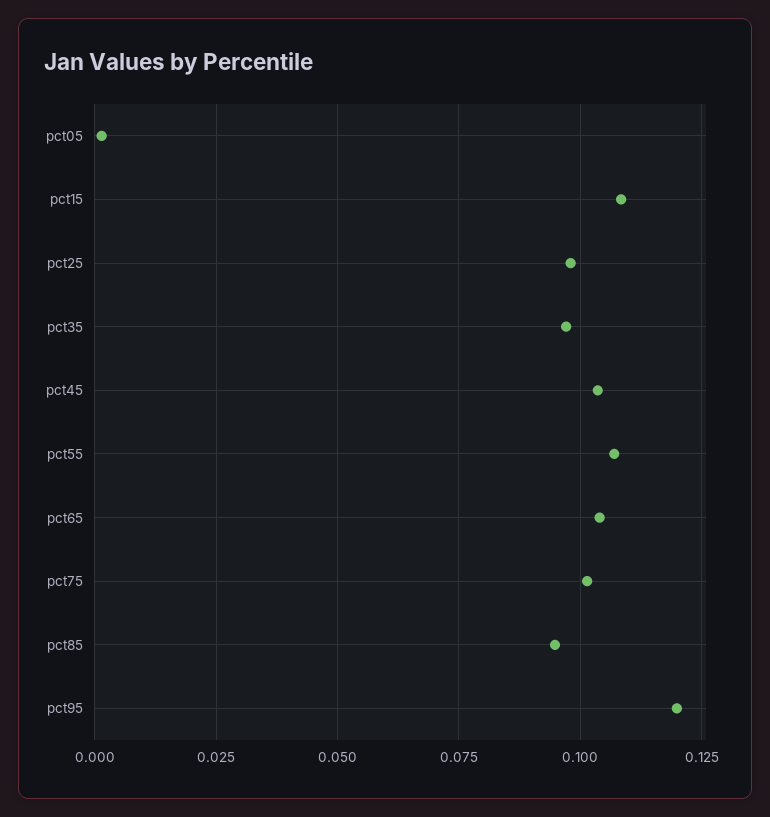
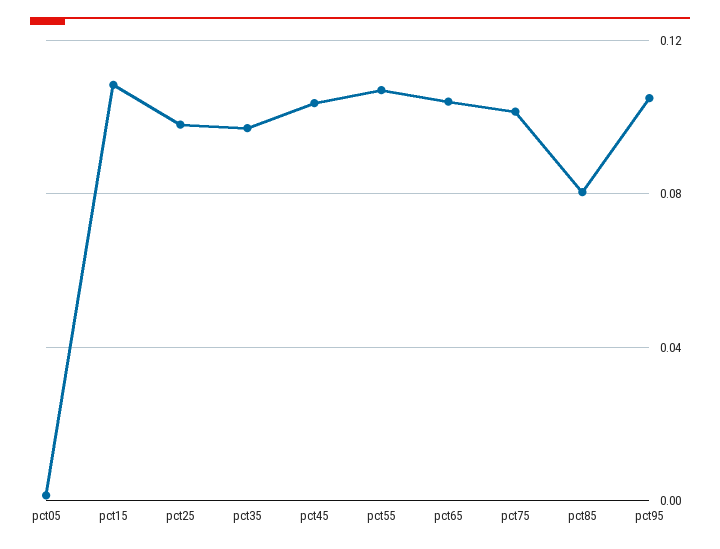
  {
    "pct05": 0.0025,
    "pct15": 0.1075,
    "pct25": 0.0975,
    "pct35": 0.0975,
    "pct45": 0.1025,
    "pct55": 0.1075,
    "pct65": 0.105,
    "pct75": 0.1025,
-   "pct85": 0.095,
+   "pct85": 0.08,
-   "pct95": 0.12
+   "pct95": 0.105
  }

